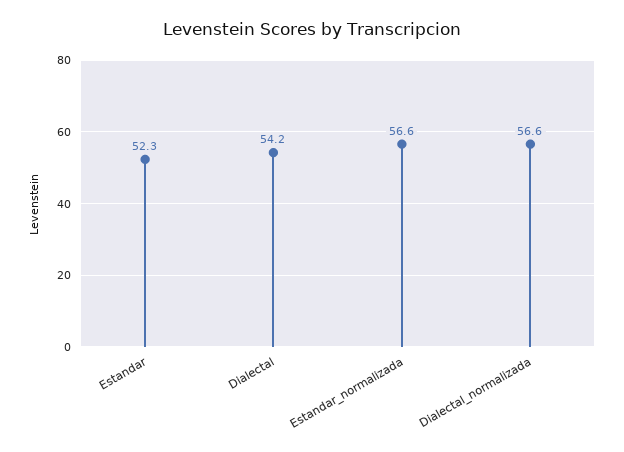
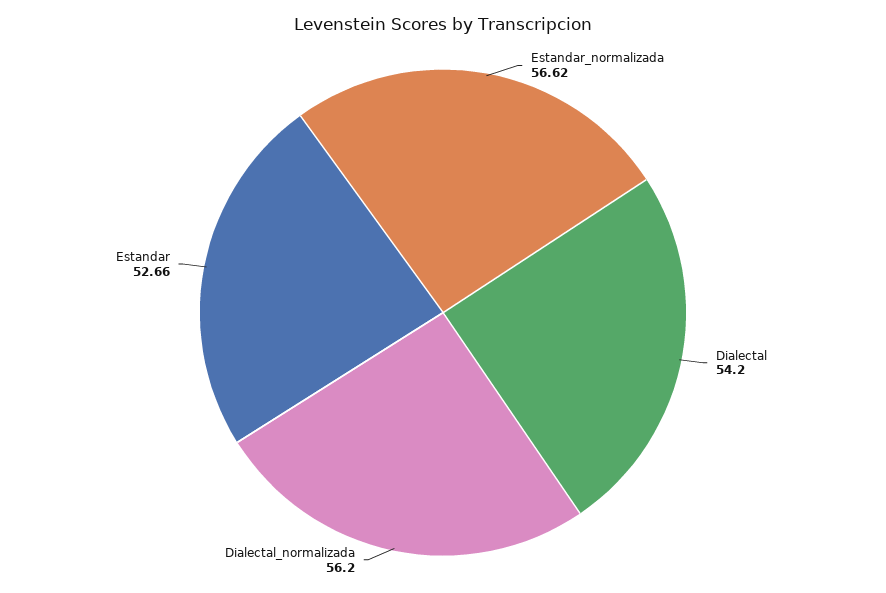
  {
-   "Estandar": 52.3,
+   "Estandar": 52.66,
    "Dialectal": 54.2,
    "Estandar_normalizada": 56.62,
-   "Dialectal_normalizada": 56.6
+   "Dialectal_normalizada": 56.2
  }

